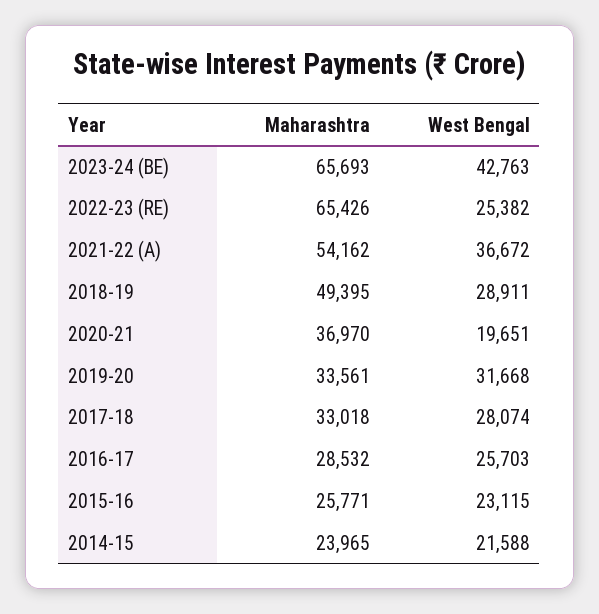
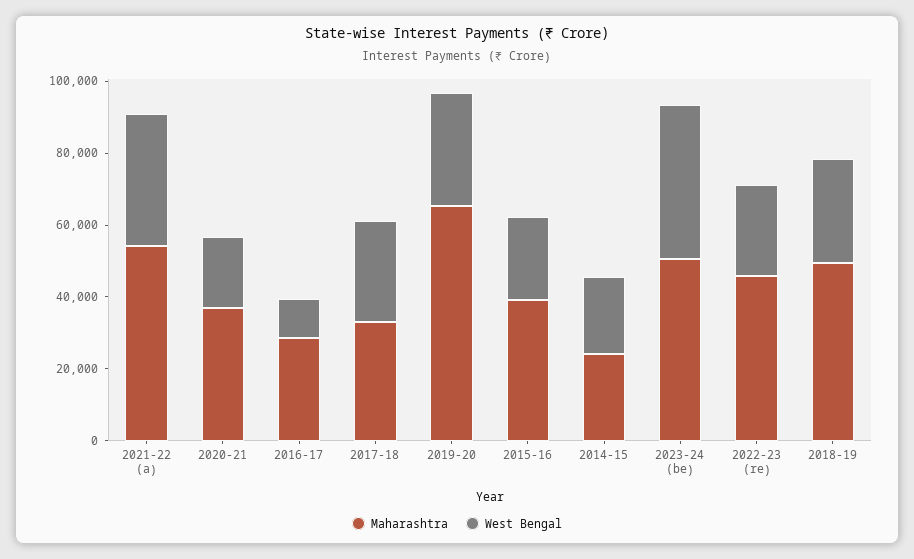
  {
    "Maharashtra": {
-     "2023-24 (BE)": 65693,
+     "2023-24 (BE)": 50000,
-     "2022-23 (RE)": 65426,
+     "2022-23 (RE)": 45000,
      "2021-22 (A)": 54162,
      "2018-19": 49395,
      "2020-21": 36970,
-     "2019-20": 33561,
+     "2019-20": 65000,
      "2017-18": 33018,
      "2016-17": 28532,
-     "2015-16": 25771,
+     "2015-16": 40000,
      "2014-15": 23965
    },
    "West Bengal": {
      "2023-24 (BE)": 42763,
      "2022-23 (RE)": 25382,
      "2021-22 (A)": 36672,
      "2018-19": 28911,
      "2020-21": 19651,
      "2019-20": 31668,
      "2017-18": 28074,
-     "2016-17": 25703,
+     "2016-17": 10000,
      "2015-16": 23115,
      "2014-15": 21588
    }
  }

